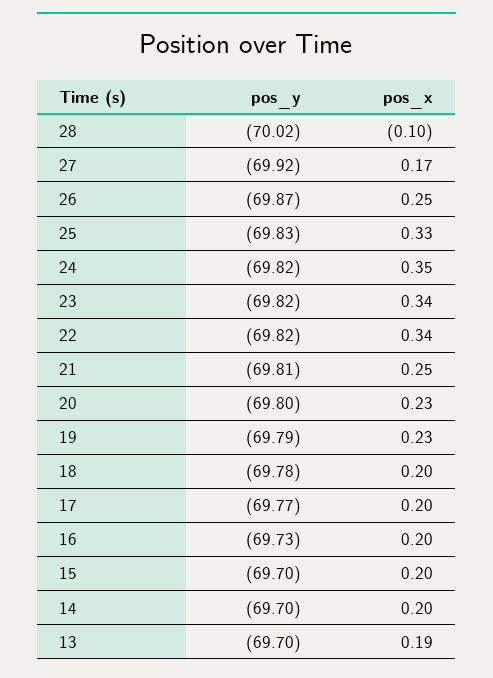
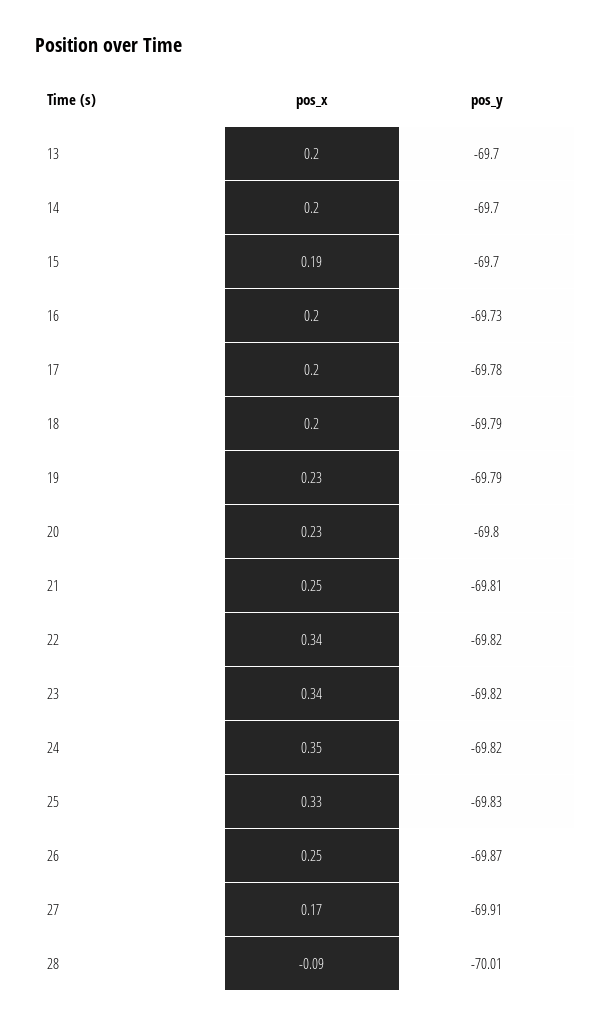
  {
    "pos_y": {
-     "28": -70.02,
+     "28": -70.01,
-     "27": -69.92,
+     "27": -69.91,
      "26": -69.87,
      "25": -69.83,
      "24": -69.82,
      "23": -69.82,
      "22": -69.82,
      "21": -69.81,
      "20": -69.8,
      "19": -69.79,
-     "18": -69.78,
+     "18": -69.79,
-     "17": -69.77,
+     "17": -69.78,
      "16": -69.73,
      "15": -69.7,
      "14": -69.7,
      "13": -69.7
    },
    "pos_x": {
-     "28": -0.1,
+     "28": -0.09,
      "27": 0.17,
      "26": 0.25,
      "25": 0.33,
      "24": 0.35,
      "23": 0.34,
      "22": 0.34,
      "21": 0.25,
      "20": 0.23,
      "19": 0.23,
      "18": 0.2,
      "17": 0.2,
      "16": 0.2,
-     "15": 0.2,
+     "15": 0.19,
      "14": 0.2,
-     "13": 0.19
+     "13": 0.2
    }
  }

